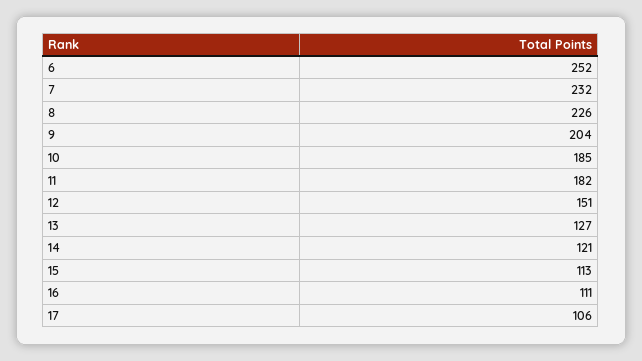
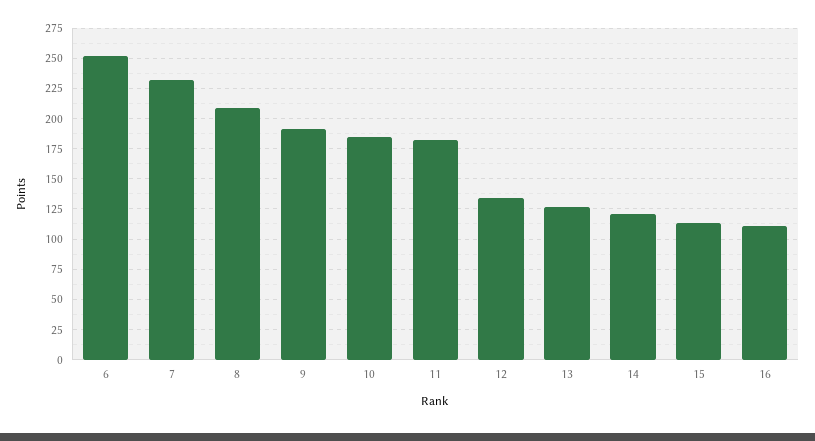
  {
    "6": 252,
    "7": 232,
-   "8": 226,
+   "8": 210,
-   "9": 204,
+   "9": 190,
    "10": 185,
    "11": 182,
-   "12": 151,
+   "12": 135,
    "13": 127,
    "14": 121,
    "15": 113,
-   "16": 111,
+   "16": 111
-   "17": 106
  }

